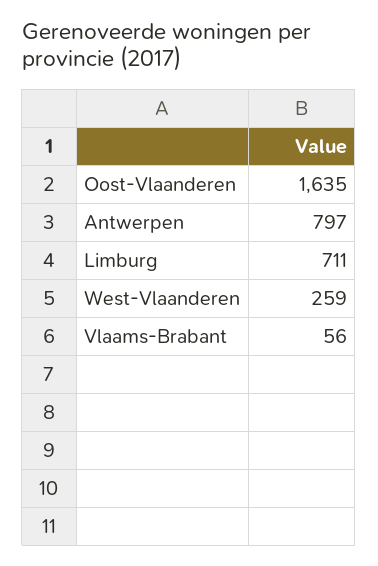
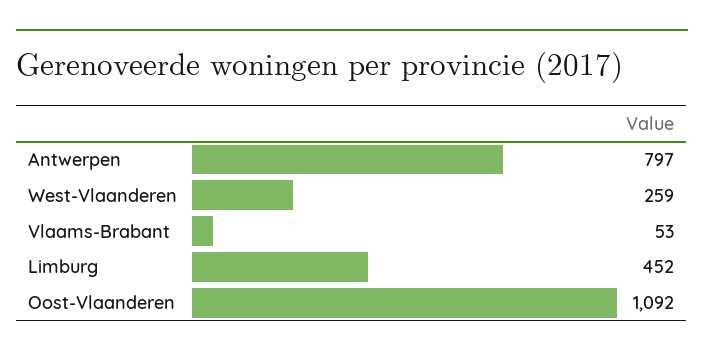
  {
-   "Oost-Vlaanderen": 1635,
+   "Oost-Vlaanderen": 1092,
    "Antwerpen": 797,
-   "Limburg": 711,
+   "Limburg": 452,
    "West-Vlaanderen": 259,
-   "Vlaams-Brabant": 56
+   "Vlaams-Brabant": 53
  }

